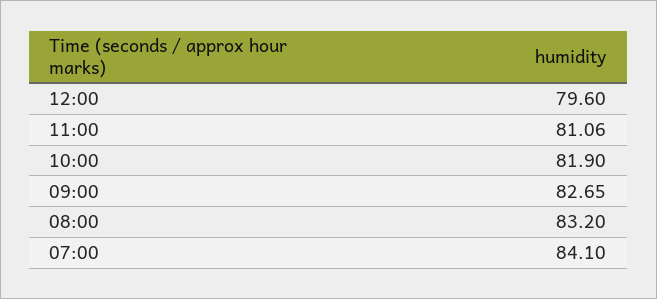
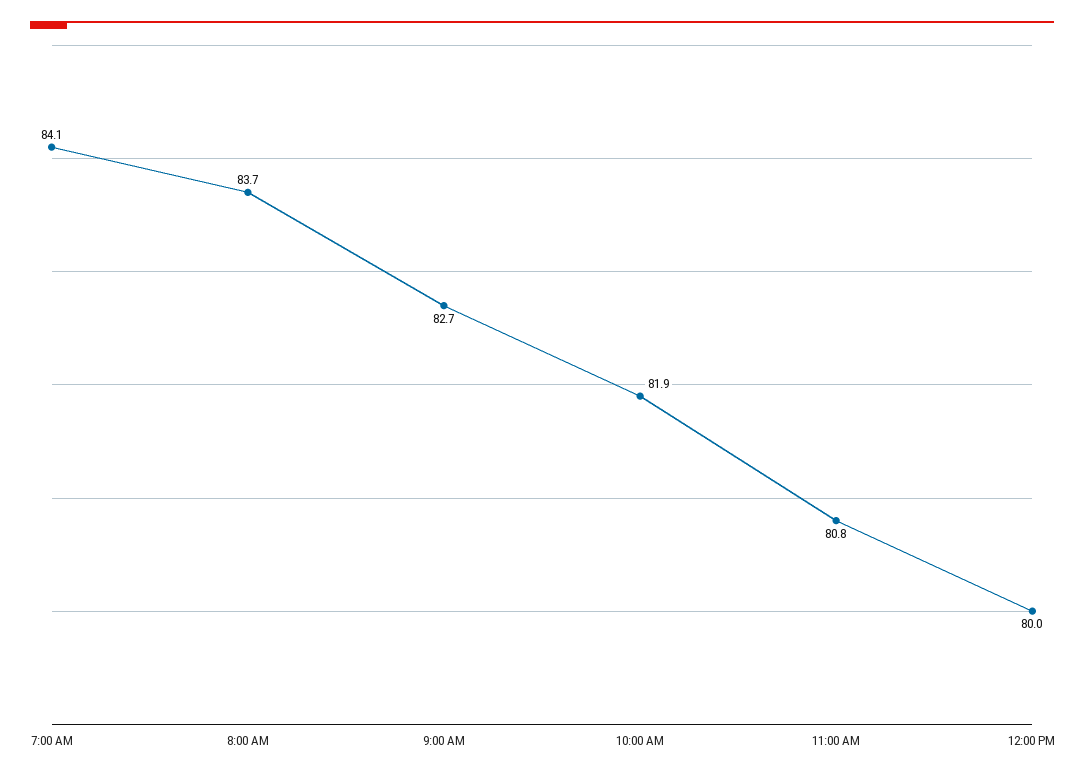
  {
-   "12:00": 79.6,
+   "12:00": 80,
-   "11:00": 81.06,
+   "11:00": 80.8,
    "10:00": 81.9,
    "09:00": 82.65,
-   "08:00": 83.2,
+   "08:00": 83.7,
    "07:00": 84.1
  }

